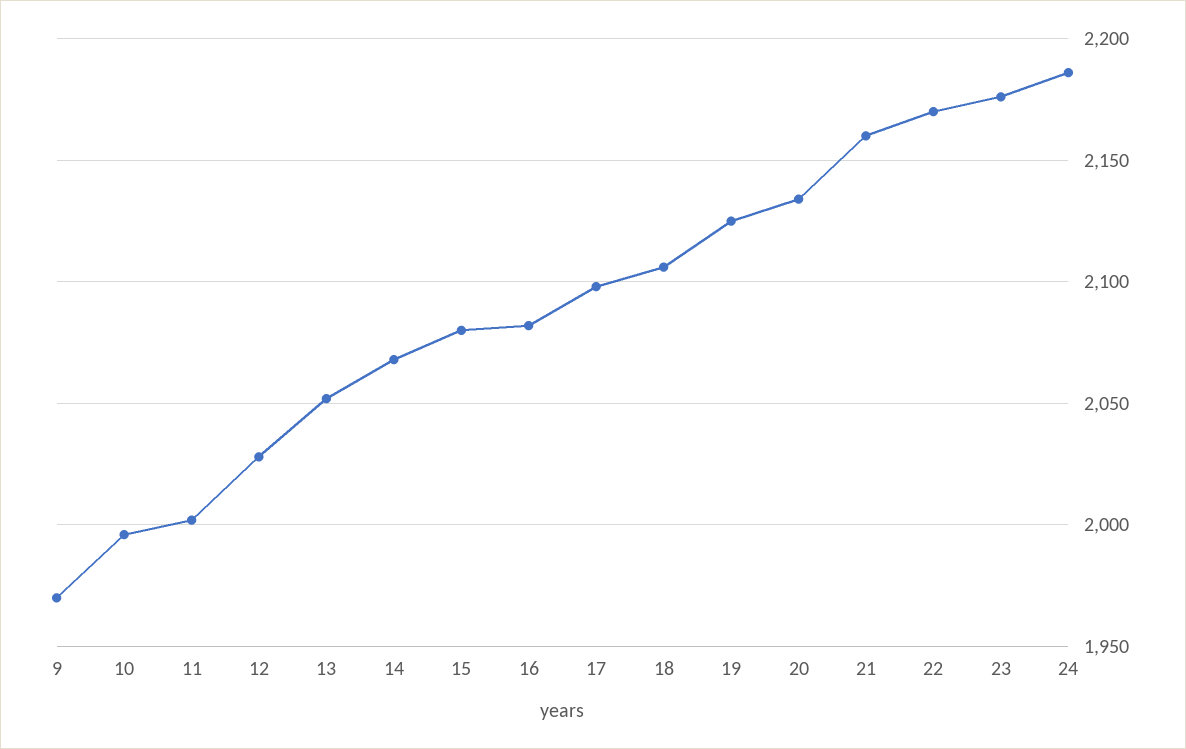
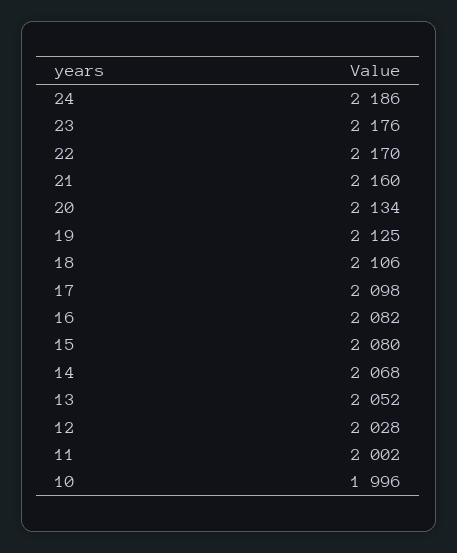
  {
-   "9": 1970,
    "10": 1996,
    "11": 2002,
    "12": 2028,
    "13": 2052,
    "14": 2068,
    "15": 2080,
    "16": 2082,
    "17": 2098,
    "18": 2106,
    "19": 2125,
    "20": 2134,
    "21": 2160,
    "22": 2170,
    "23": 2176,
    "24": 2186
  }

